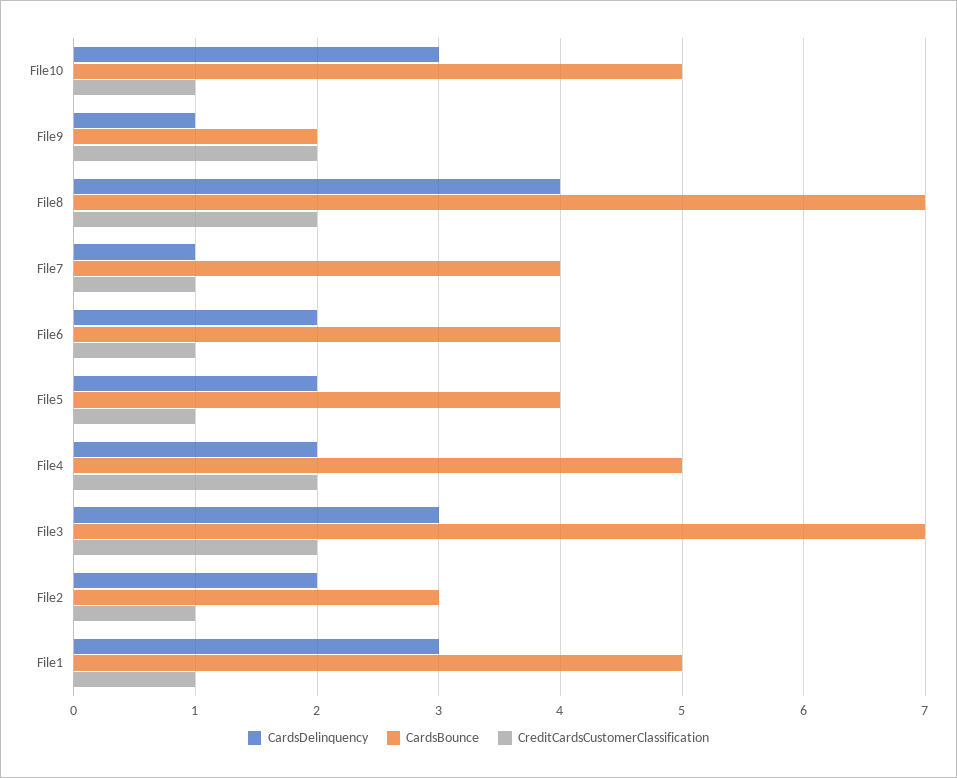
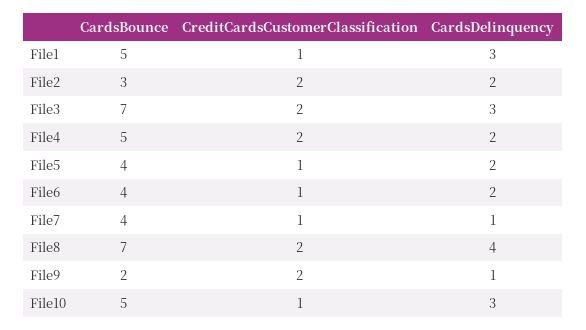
  {
    "CardsDelinquency": {
      "File10": 3,
      "File9": 1,
      "File8": 4,
      "File7": 1,
      "File6": 2,
      "File5": 2,
      "File4": 2,
      "File3": 3,
      "File2": 2,
      "File1": 3
    },
    "CardsBounce": {
      "File10": 5,
      "File9": 2,
      "File8": 7,
      "File7": 4,
      "File6": 4,
      "File5": 4,
      "File4": 5,
      "File3": 7,
      "File2": 3,
      "File1": 5
    },
    "CreditCardsCustomerClassification": {
      "File10": 1,
      "File9": 2,
      "File8": 2,
      "File7": 1,
      "File6": 1,
      "File5": 1,
      "File4": 2,
      "File3": 2,
-     "File2": 1,
+     "File2": 2,
      "File1": 1
    }
  }

